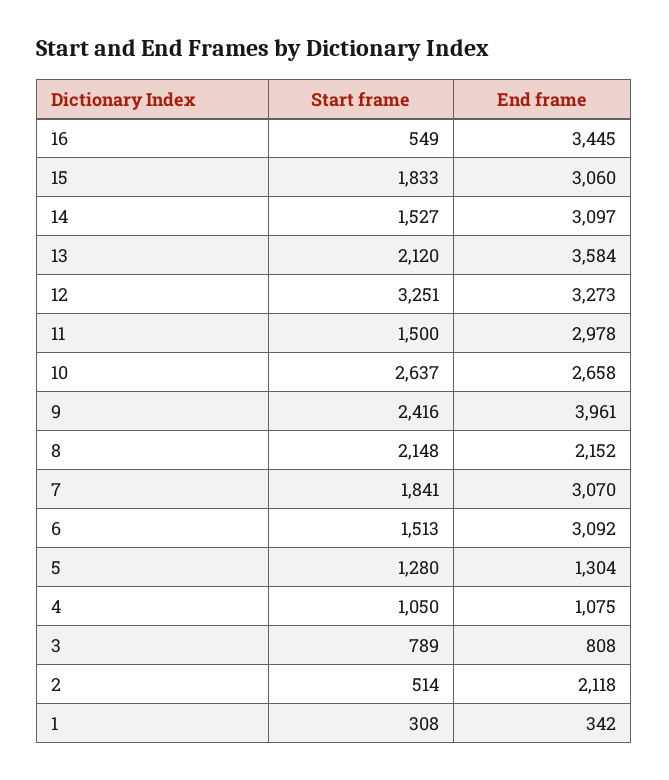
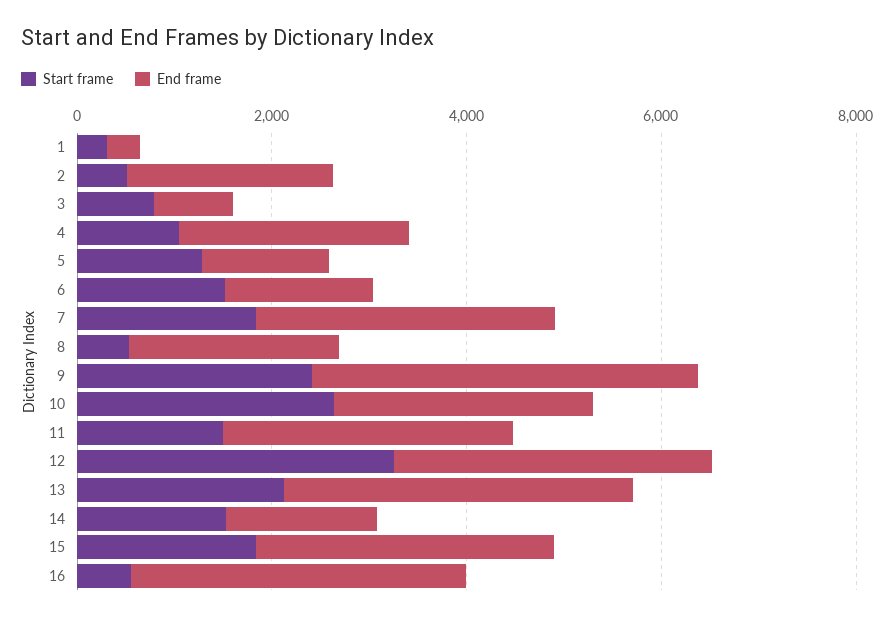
  {
    "Start frame": {
      "16": 549,
      "15": 1833,
      "14": 1527,
      "13": 2120,
      "12": 3251,
      "11": 1500,
      "10": 2637,
      "9": 2416,
-     "8": 2148,
+     "8": 500,
      "7": 1841,
      "6": 1513,
      "5": 1280,
      "4": 1050,
      "3": 789,
      "2": 514,
      "1": 308
    },
    "End frame": {
      "16": 3445,
      "15": 3060,
-     "14": 3097,
+     "14": 1500,
      "13": 3584,
      "12": 3273,
      "11": 2978,
      "10": 2658,
      "9": 3961,
      "8": 2152,
      "7": 3070,
-     "6": 3092,
+     "6": 1500,
      "5": 1304,
-     "4": 1075,
+     "4": 2500,
      "3": 808,
      "2": 2118,
      "1": 342
    }
  }

